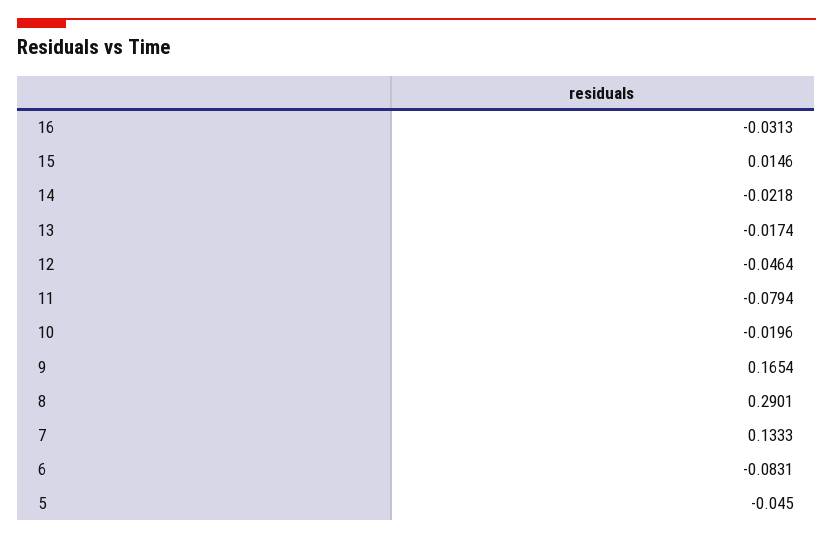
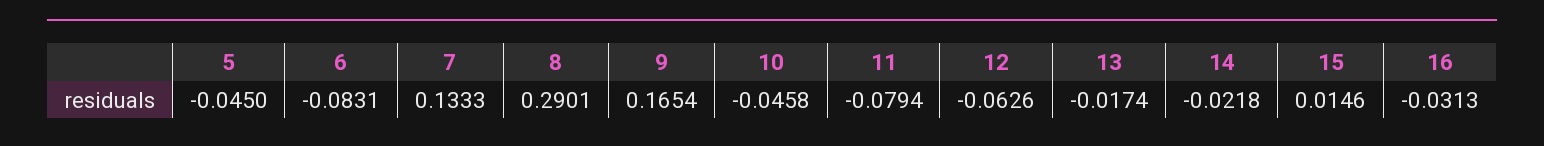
  {
    "16": -0.0313,
    "15": 0.0146,
    "14": -0.0218,
    "13": -0.0174,
-   "12": -0.0464,
+   "12": -0.0626,
    "11": -0.0794,
-   "10": -0.0196,
+   "10": -0.0458,
    "9": 0.1654,
    "8": 0.2901,
    "7": 0.1333,
    "6": -0.0831,
    "5": -0.045
  }

